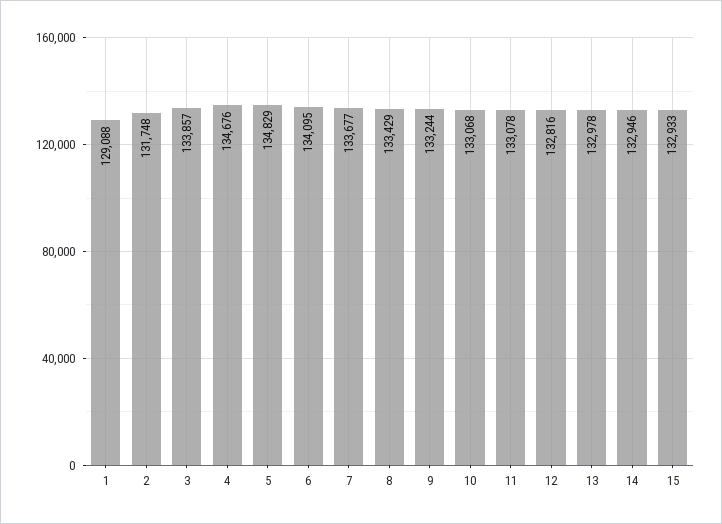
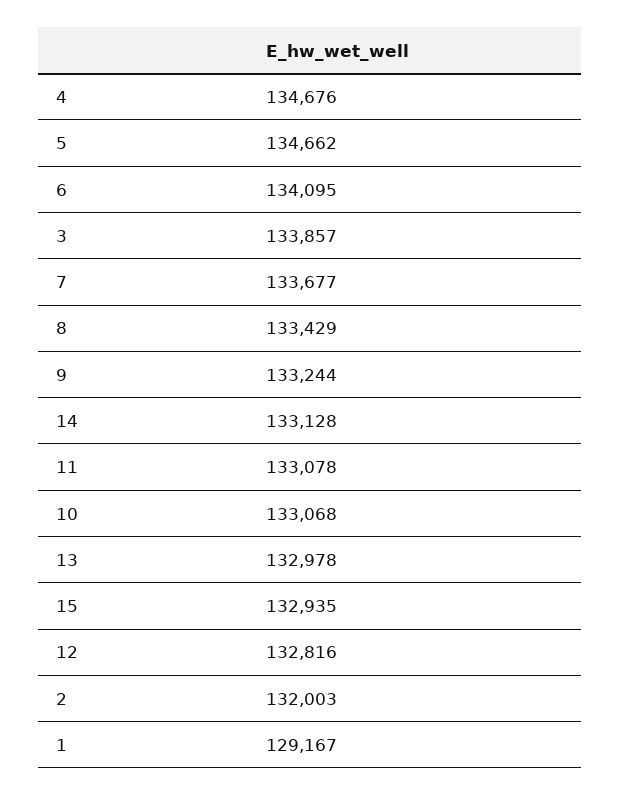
  {
-   "1": 129088,
+   "1": 129167,
-   "2": 131748,
+   "2": 132003,
    "3": 133857,
    "4": 134676,
-   "5": 134829,
+   "5": 134662,
    "6": 134095,
    "7": 133677,
    "8": 133429,
    "9": 133244,
    "10": 133068,
    "11": 133078,
    "12": 132816,
    "13": 132978,
-   "14": 132946,
+   "14": 133128,
-   "15": 132933
+   "15": 132935
  }

